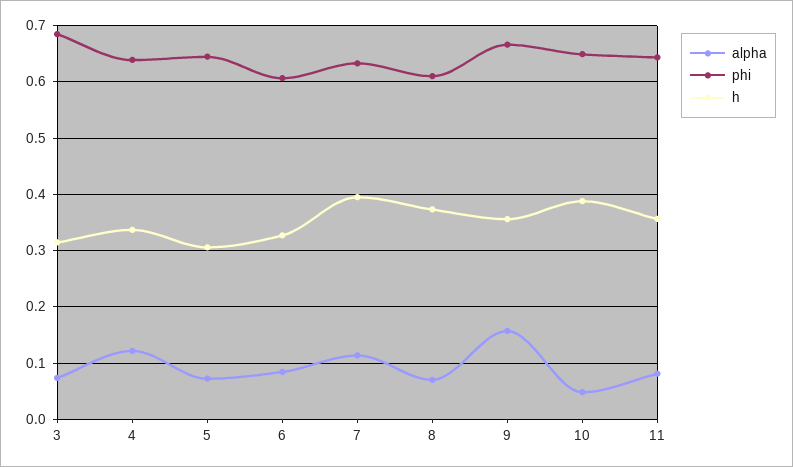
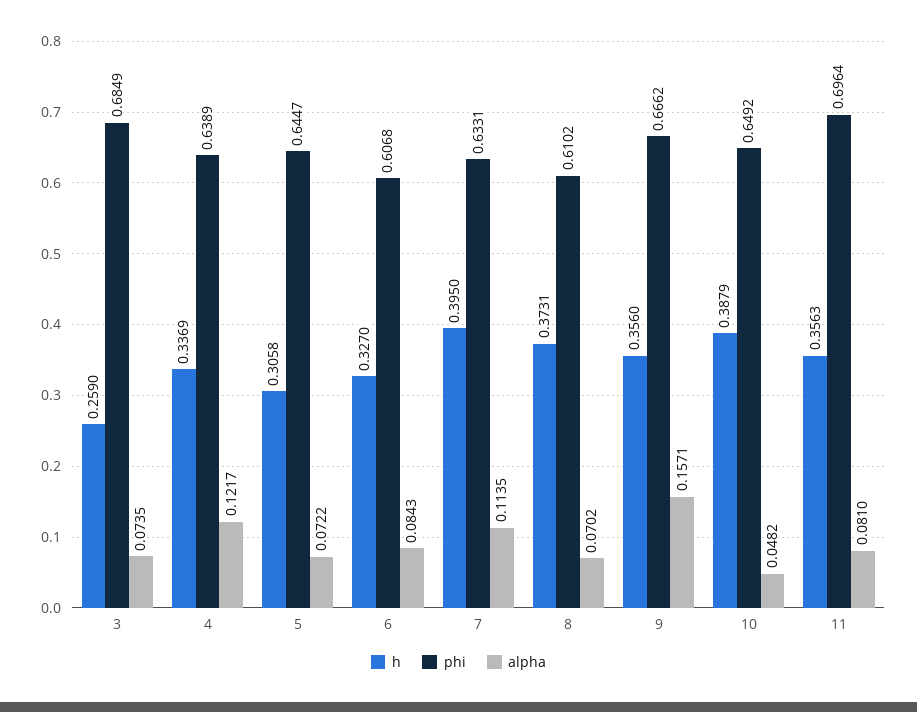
  {
    "alpha": {
      "3": 0.0735,
      "4": 0.1217,
      "5": 0.0722,
      "6": 0.0843,
      "7": 0.1135,
      "8": 0.0702,
      "9": 0.1571,
      "10": 0.0482,
      "11": 0.081
    },
    "phi": {
      "3": 0.6849,
      "4": 0.6389,
      "5": 0.6447,
      "6": 0.6068,
      "7": 0.6331,
      "8": 0.6102,
      "9": 0.6662,
      "10": 0.6492,
-     "11": 0.64
+     "11": 0.6964
    },
    "h": {
-     "3": 0.32,
+     "3": 0.259,
      "4": 0.3369,
      "5": 0.3058,
      "6": 0.327,
      "7": 0.395,
      "8": 0.3731,
      "9": 0.356,
      "10": 0.3879,
      "11": 0.3563
    }
  }

